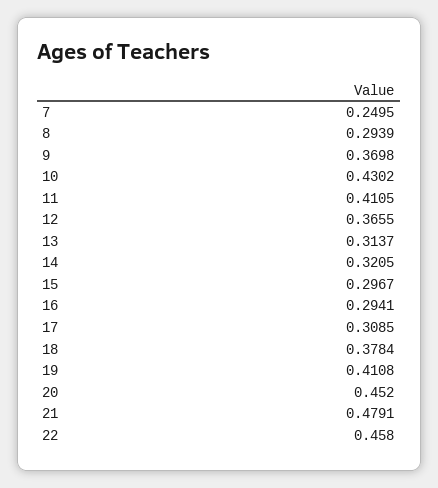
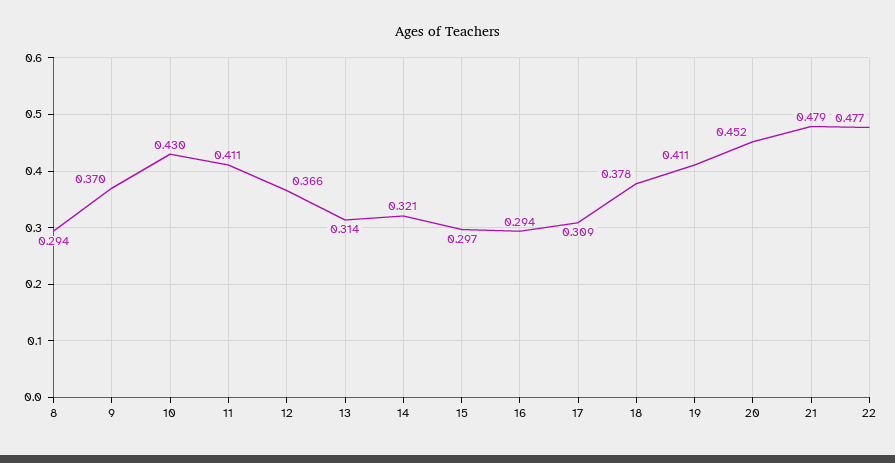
  {
-   "7": 0.2495,
    "8": 0.2939,
    "9": 0.3698,
    "10": 0.4302,
    "11": 0.4105,
    "12": 0.3655,
    "13": 0.3137,
    "14": 0.3205,
    "15": 0.2967,
    "16": 0.2941,
    "17": 0.3085,
    "18": 0.3784,
    "19": 0.4108,
    "20": 0.452,
    "21": 0.4791,
-   "22": 0.458
+   "22": 0.477
  }

